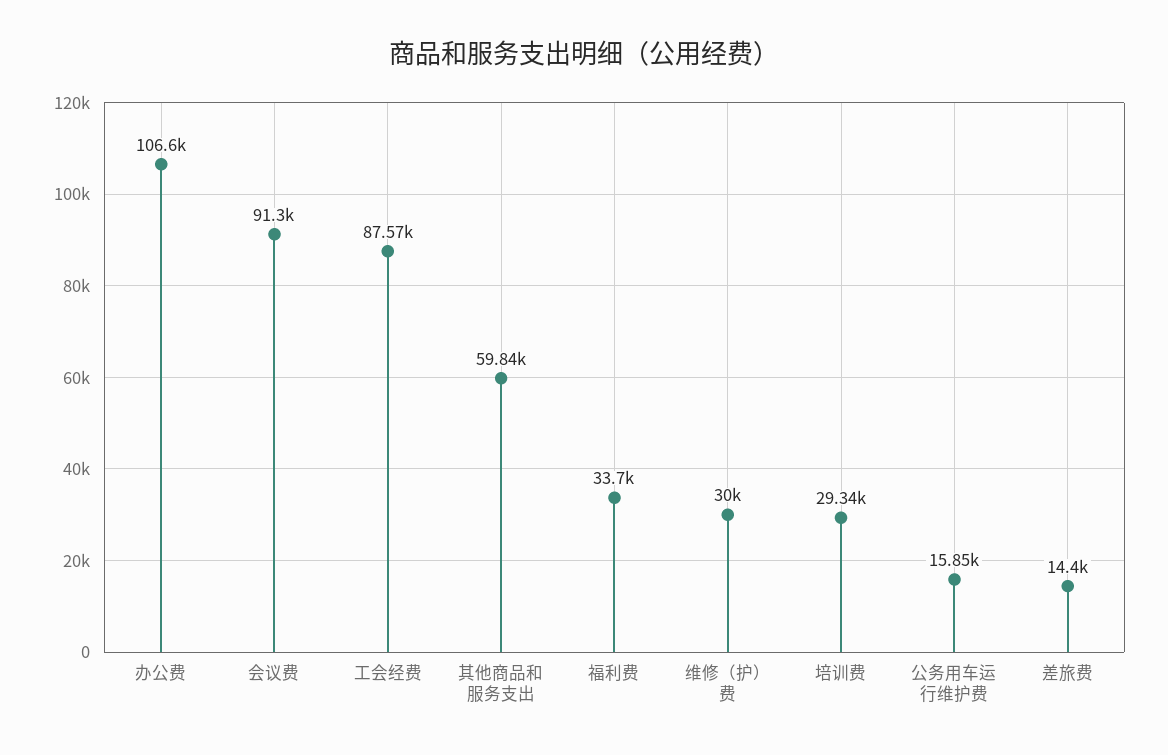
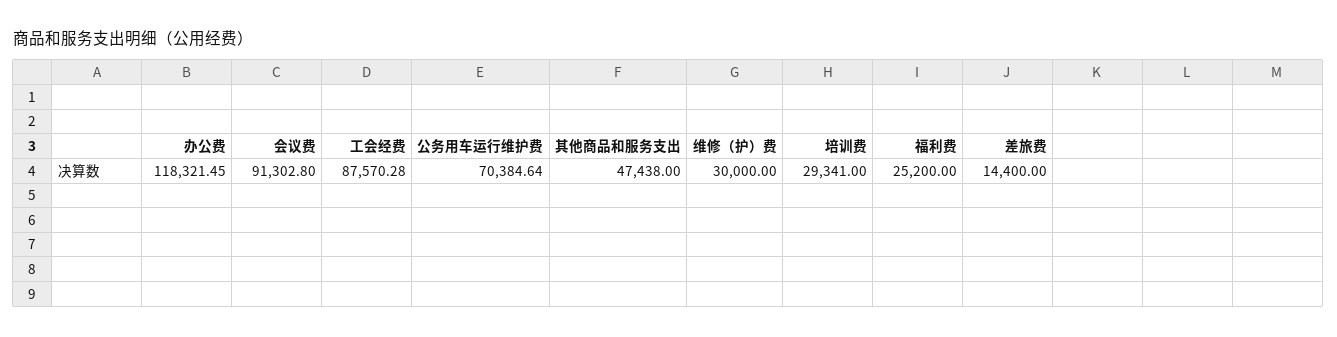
  {
-   "办公费": 106600,
+   "办公费": 118321.45,
    "会议费": 91302.8,
    "工会经费": 87570.28,
-   "其他商品和服务支出": 59840,
+   "其他商品和服务支出": 47438,
-   "福利费": 33700,
+   "福利费": 25200,
    "维修（护）费": 30000,
    "培训费": 29341,
-   "公务用车运行维护费": 15850,
+   "公务用车运行维护费": 70384.64,
    "差旅费": 14400
  }

